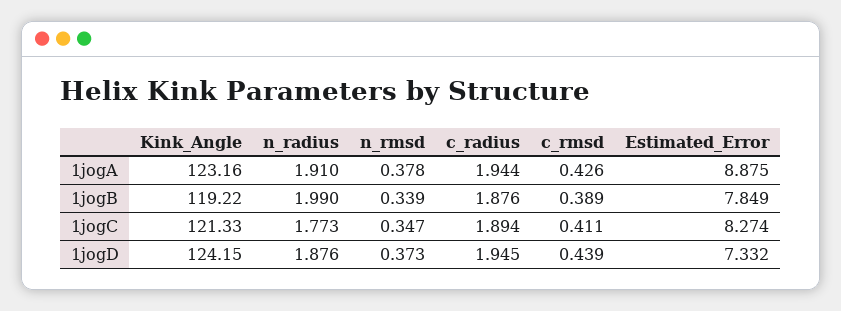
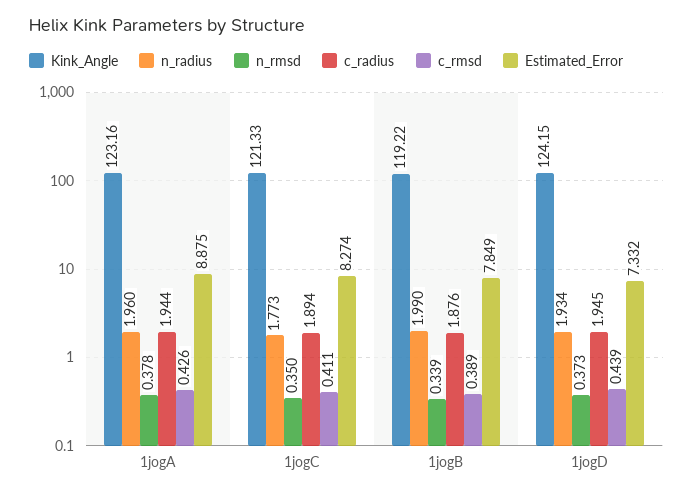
  {
    "Kink_Angle": {
      "1jogA": 123.16,
      "1jogB": 119.22,
      "1jogC": 121.33,
      "1jogD": 124.15
    },
    "n_radius": {
-     "1jogA": 1.91,
+     "1jogA": 1.96,
      "1jogB": 1.99,
      "1jogC": 1.773,
-     "1jogD": 1.876
+     "1jogD": 1.934
    },
    "n_rmsd": {
      "1jogA": 0.378,
      "1jogB": 0.339,
-     "1jogC": 0.347,
+     "1jogC": 0.35,
      "1jogD": 0.373
    },
    "c_radius": {
      "1jogA": 1.944,
      "1jogB": 1.876,
      "1jogC": 1.894,
      "1jogD": 1.945
    },
    "c_rmsd": {
      "1jogA": 0.426,
      "1jogB": 0.389,
      "1jogC": 0.411,
      "1jogD": 0.439
    },
    "Estimated_Error": {
      "1jogA": 8.875,
      "1jogB": 7.849,
      "1jogC": 8.274,
      "1jogD": 7.332
    }
  }

